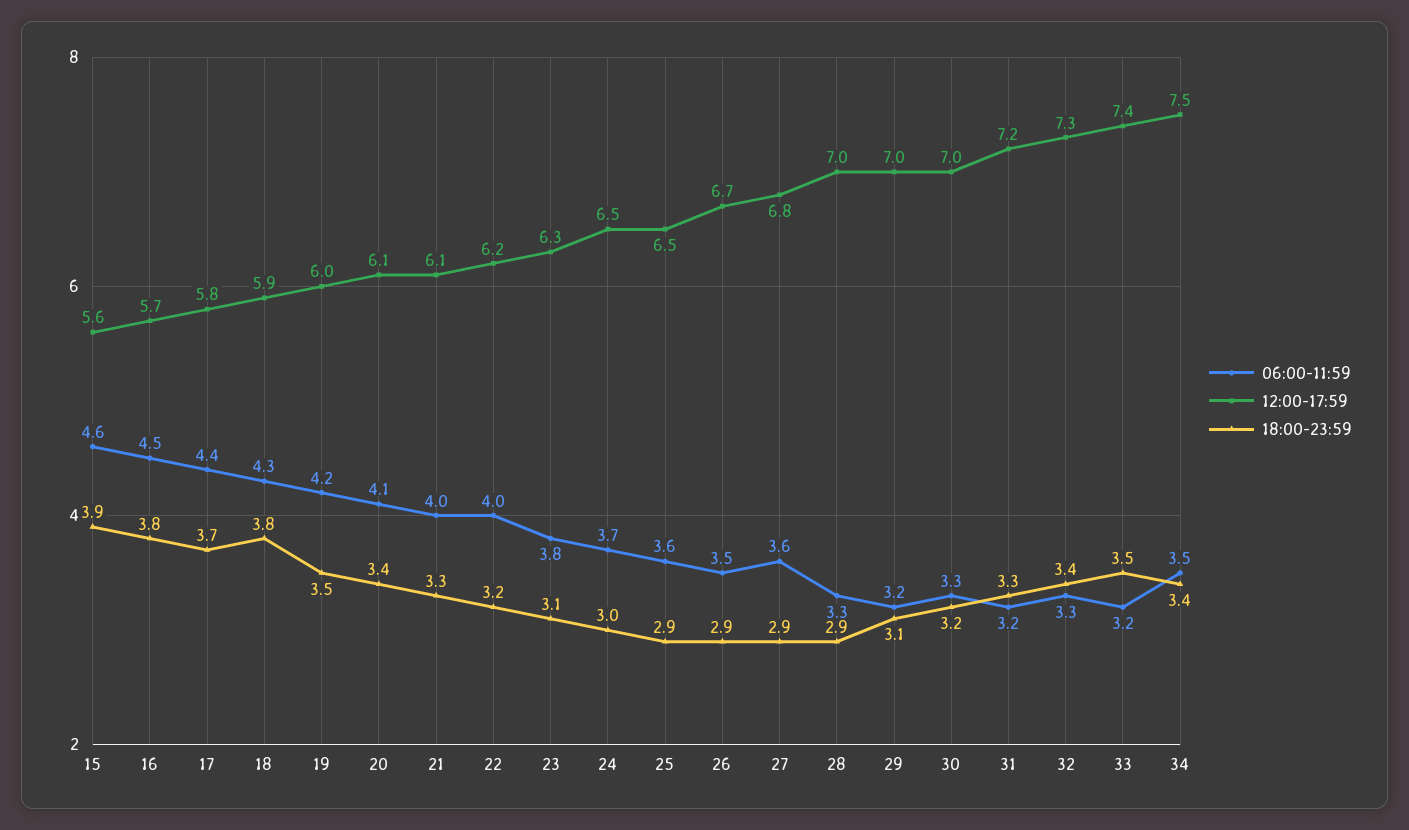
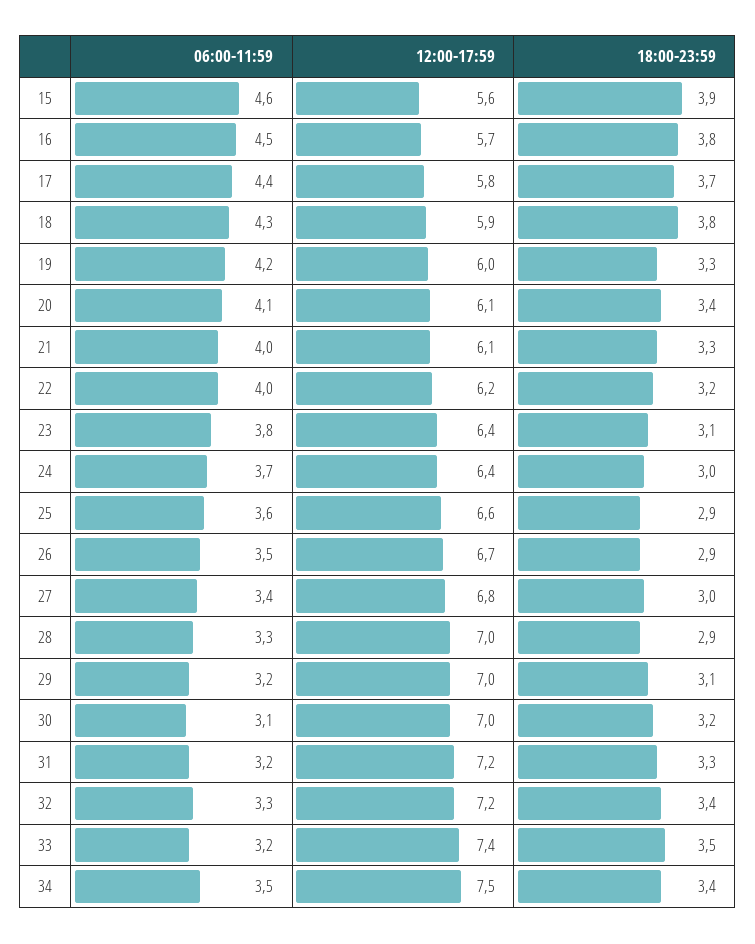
  {
    "06:00-11:59": {
      "15": 4.6,
      "16": 4.5,
      "17": 4.4,
      "18": 4.3,
      "19": 4.2,
      "20": 4.1,
      "21": 4,
      "22": 4,
      "23": 3.8,
      "24": 3.7,
      "25": 3.6,
      "26": 3.5,
-     "27": 3.6,
+     "27": 3.4,
      "28": 3.3,
      "29": 3.2,
-     "30": 3.3,
+     "30": 3.1,
      "31": 3.2,
      "32": 3.3,
      "33": 3.2,
      "34": 3.5
    },
    "12:00-17:59": {
      "15": 5.6,
      "16": 5.7,
      "17": 5.8,
      "18": 5.9,
      "19": 6,
      "20": 6.1,
      "21": 6.1,
      "22": 6.2,
-     "23": 6.3,
+     "23": 6.4,
-     "24": 6.5,
+     "24": 6.4,
-     "25": 6.5,
+     "25": 6.6,
      "26": 6.7,
      "27": 6.8,
      "28": 7,
      "29": 7,
      "30": 7,
      "31": 7.2,
-     "32": 7.3,
+     "32": 7.2,
      "33": 7.4,
      "34": 7.5
    },
    "18:00-23:59": {
      "15": 3.9,
      "16": 3.8,
      "17": 3.7,
      "18": 3.8,
-     "19": 3.5,
+     "19": 3.3,
      "20": 3.4,
      "21": 3.3,
      "22": 3.2,
      "23": 3.1,
      "24": 3,
      "25": 2.9,
      "26": 2.9,
-     "27": 2.9,
+     "27": 3,
      "28": 2.9,
      "29": 3.1,
      "30": 3.2,
      "31": 3.3,
      "32": 3.4,
      "33": 3.5,
      "34": 3.4
    }
  }

